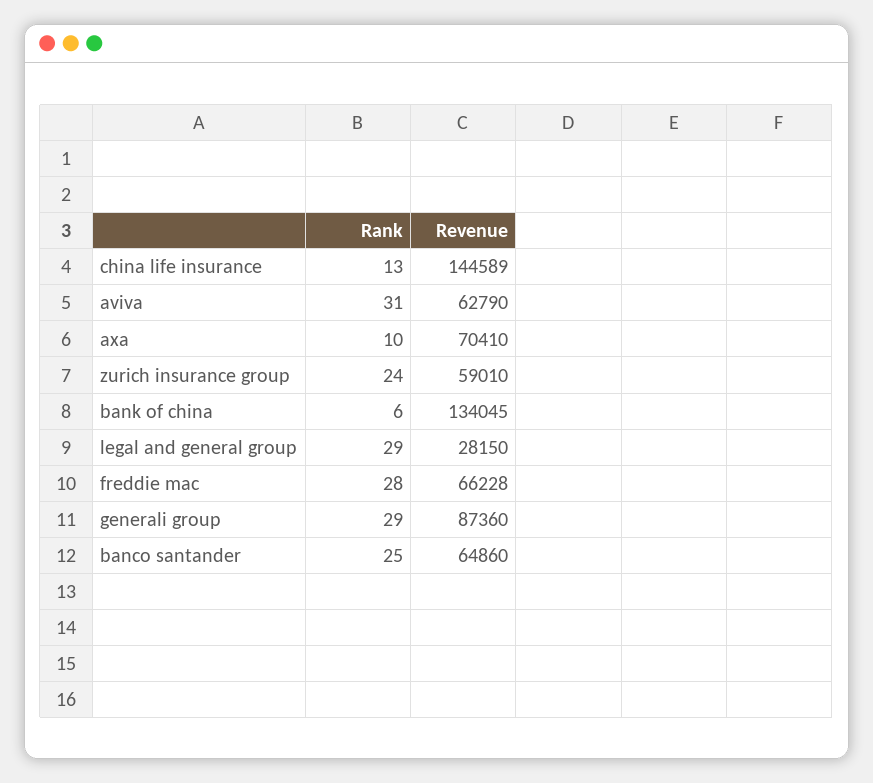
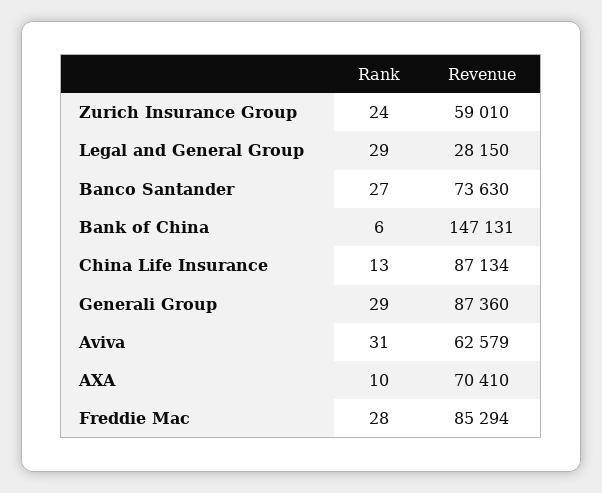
  {
    "Rank": {
      "china life insurance": 13,
      "aviva": 31,
      "axa": 10,
      "zurich insurance group": 24,
      "bank of china": 6,
      "legal and general group": 29,
      "freddie mac": 28,
      "generali group": 29,
-     "banco santander": 25
+     "banco santander": 27
    },
    "Revenue": {
-     "china life insurance": 144589,
+     "china life insurance": 87134,
-     "aviva": 62790,
+     "aviva": 62579,
      "axa": 70410,
      "zurich insurance group": 59010,
-     "bank of china": 134045,
+     "bank of china": 147131,
      "legal and general group": 28150,
-     "freddie mac": 66228,
+     "freddie mac": 85294,
      "generali group": 87360,
-     "banco santander": 64860
+     "banco santander": 73630
    }
  }

